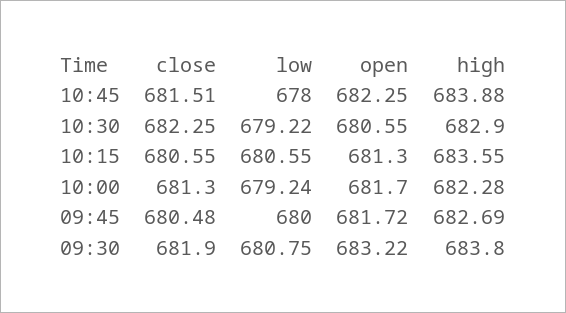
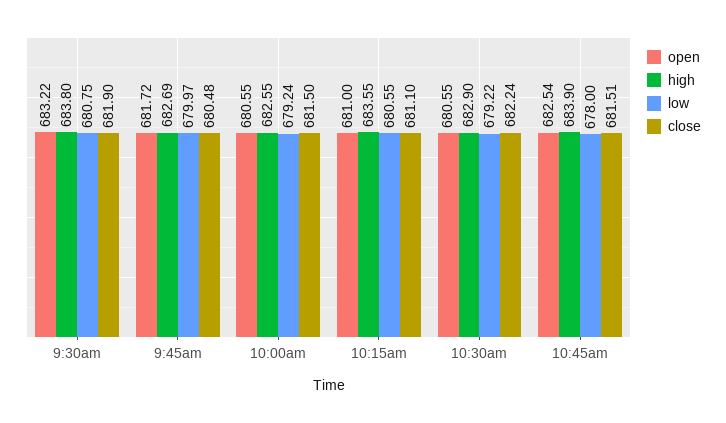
  {
    "close": {
      "10:45": 681.51,
-     "10:30": 682.25,
+     "10:30": 682.24,
-     "10:15": 680.55,
+     "10:15": 681.1,
-     "10:00": 681.3,
+     "10:00": 681.5,
      "09:45": 680.48,
      "09:30": 681.9
    },
    "low": {
      "10:45": 678,
      "10:30": 679.22,
      "10:15": 680.55,
      "10:00": 679.24,
-     "09:45": 680,
+     "09:45": 679.97,
      "09:30": 680.75
    },
    "open": {
-     "10:45": 682.25,
+     "10:45": 682.54,
      "10:30": 680.55,
-     "10:15": 681.3,
+     "10:15": 681,
-     "10:00": 681.7,
+     "10:00": 680.55,
      "09:45": 681.72,
      "09:30": 683.22
    },
    "high": {
-     "10:45": 683.88,
+     "10:45": 683.9,
      "10:30": 682.9,
      "10:15": 683.55,
-     "10:00": 682.28,
+     "10:00": 682.55,
      "09:45": 682.69,
      "09:30": 683.8
    }
  }

